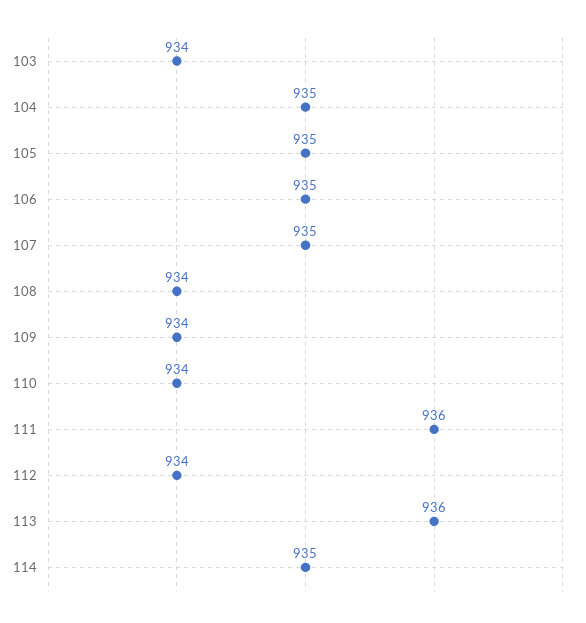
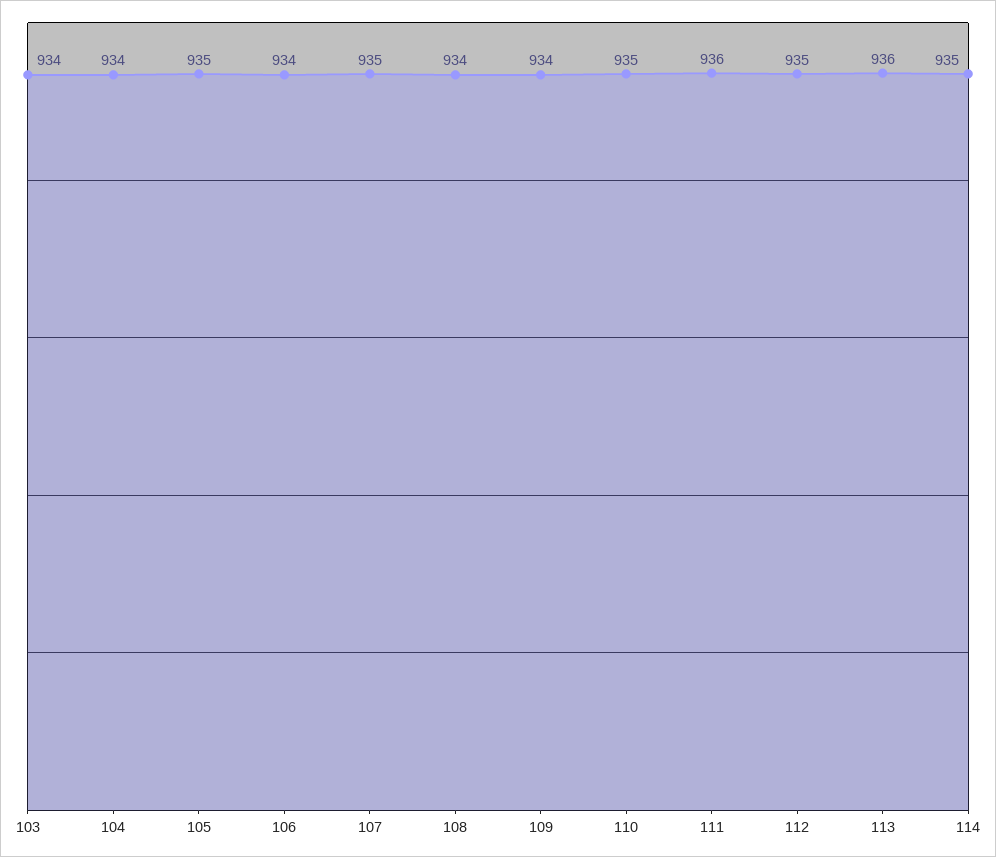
  {
    "103": 934,
-   "104": 935,
+   "104": 934,
    "105": 935,
-   "106": 935,
+   "106": 934,
    "107": 935,
    "108": 934,
    "109": 934,
-   "110": 934,
+   "110": 935,
    "111": 936,
-   "112": 934,
+   "112": 935,
    "113": 936,
    "114": 935
  }

